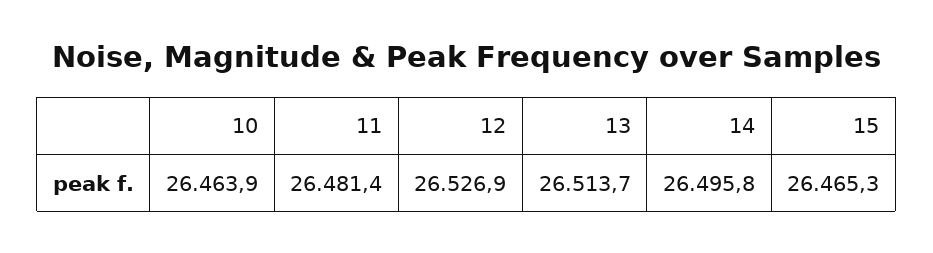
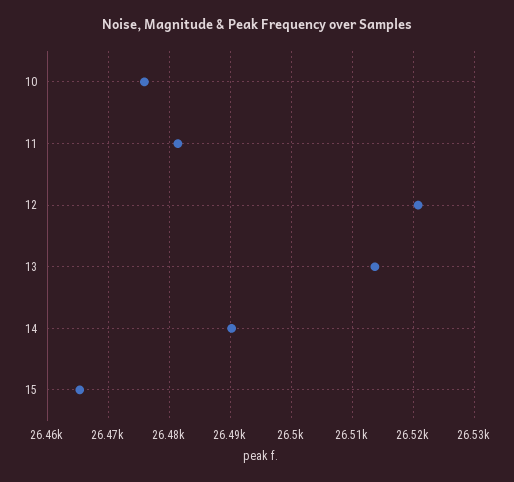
  {
-   "10": 26463.9,
+   "10": 26476,
    "11": 26481.4,
-   "12": 26526.9,
+   "12": 26521,
    "13": 26513.7,
-   "14": 26495.8,
+   "14": 26490,
    "15": 26465.3
  }

